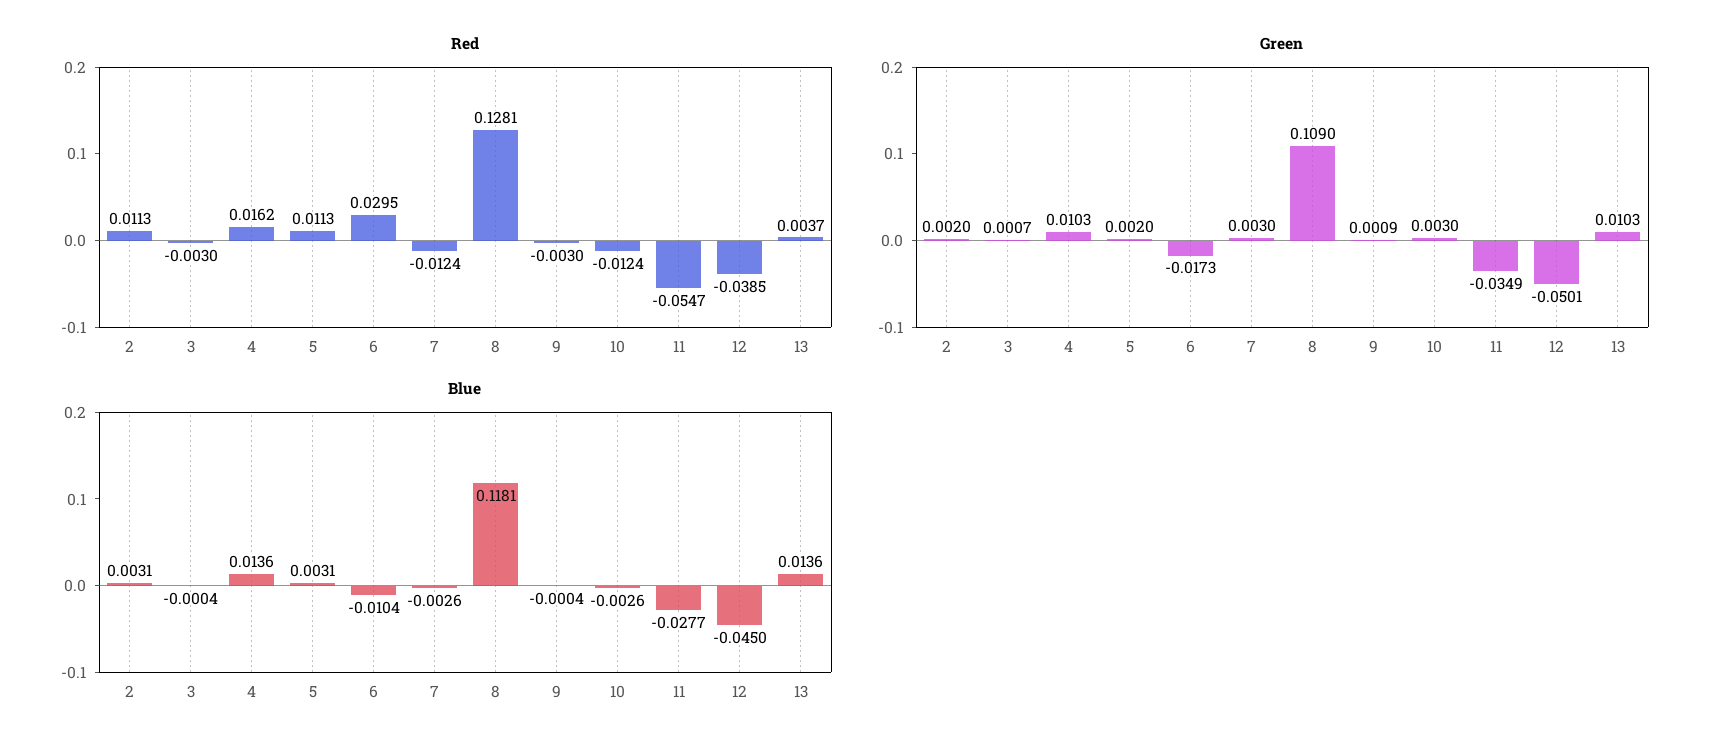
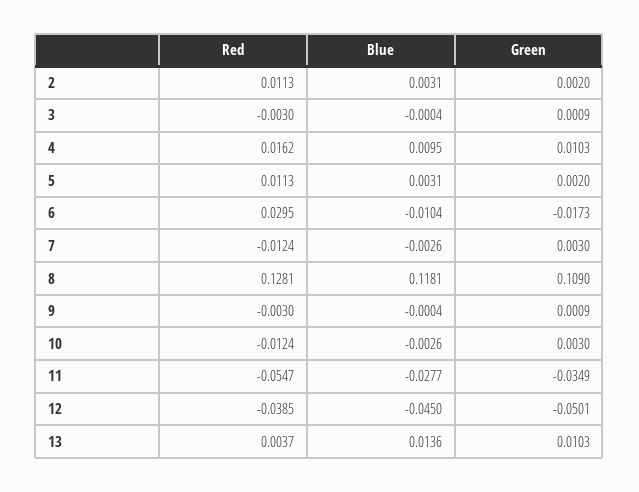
  {
    "Red": {
      "2": 0.0113,
      "3": -0.003,
      "4": 0.0162,
      "5": 0.0113,
      "6": 0.0295,
      "7": -0.0124,
      "8": 0.1281,
      "9": -0.003,
      "10": -0.0124,
      "11": -0.0547,
      "12": -0.0385,
      "13": 0.0037
    },
    "Green": {
      "2": 0.002,
-     "3": 0.0007,
+     "3": 0.0009,
      "4": 0.0103,
      "5": 0.002,
      "6": -0.0173,
      "7": 0.003,
      "8": 0.109,
      "9": 0.0009,
      "10": 0.003,
      "11": -0.0349,
      "12": -0.0501,
      "13": 0.0103
    },
    "Blue": {
      "2": 0.0031,
      "3": -0.0004,
-     "4": 0.0136,
+     "4": 0.0095,
      "5": 0.0031,
      "6": -0.0104,
      "7": -0.0026,
      "8": 0.1181,
      "9": -0.0004,
      "10": -0.0026,
      "11": -0.0277,
      "12": -0.045,
      "13": 0.0136
    }
  }

